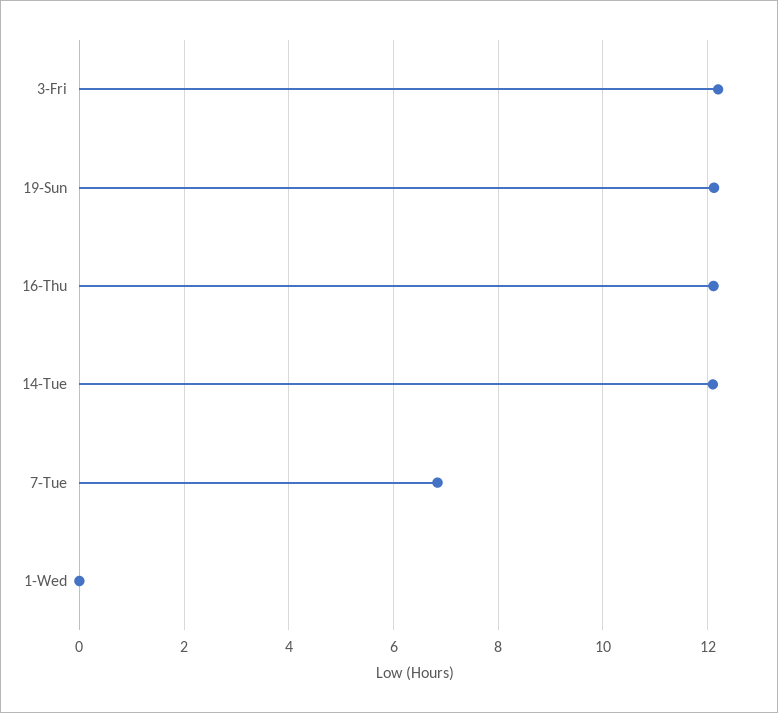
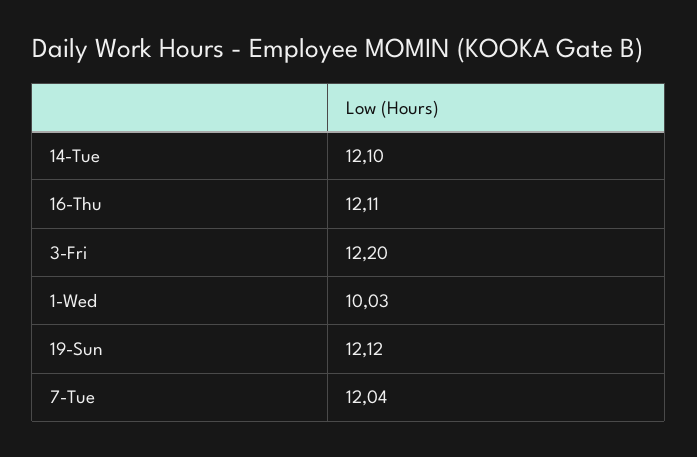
  {
    "3-Fri": 12.2,
    "19-Sun": 12.12,
    "16-Thu": 12.11,
    "14-Tue": 12.1,
-   "7-Tue": 6.8,
+   "7-Tue": 12.04,
-   "1-Wed": 0
+   "1-Wed": 10.03
  }

